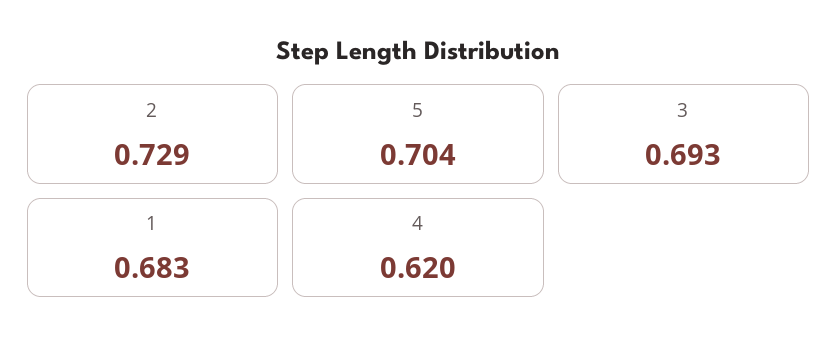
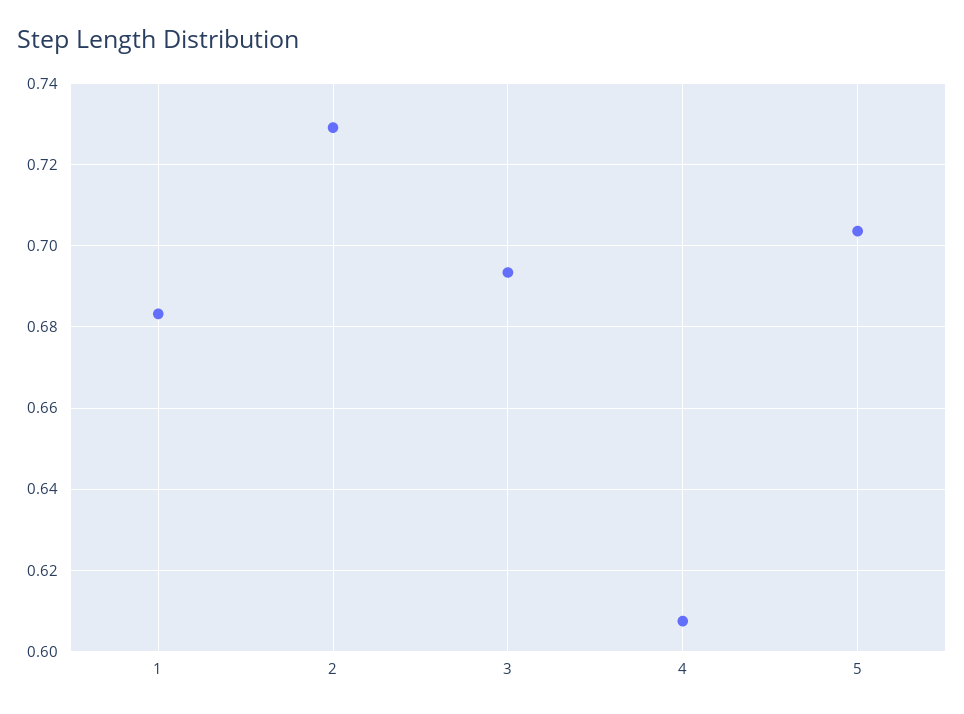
  {
    "2": 0.729,
    "5": 0.704,
    "3": 0.693,
    "1": 0.683,
-   "4": 0.62
+   "4": 0.608
  }

